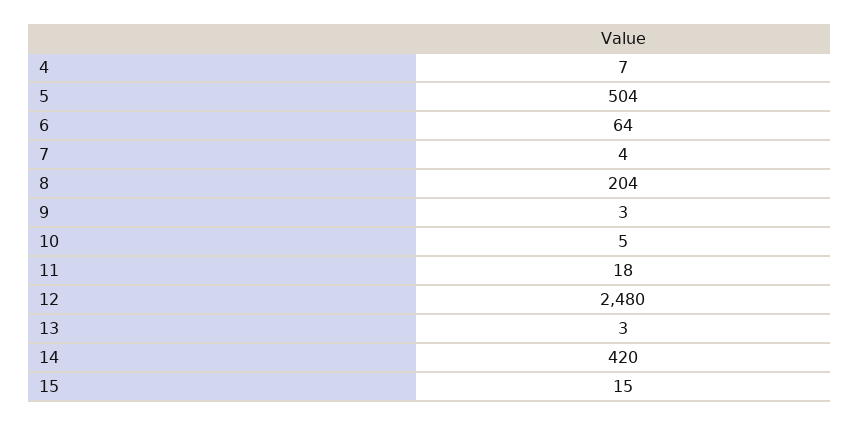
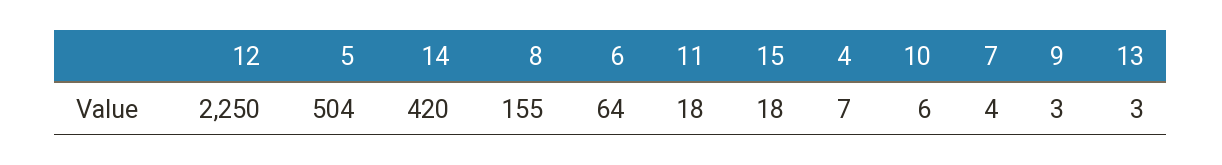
  {
    "4": 7,
    "5": 504,
    "6": 64,
    "7": 4,
-   "8": 204,
+   "8": 155,
    "9": 3,
-   "10": 5,
+   "10": 6,
    "11": 18,
-   "12": 2480,
+   "12": 2250,
    "13": 3,
    "14": 420,
-   "15": 15
+   "15": 18
  }

